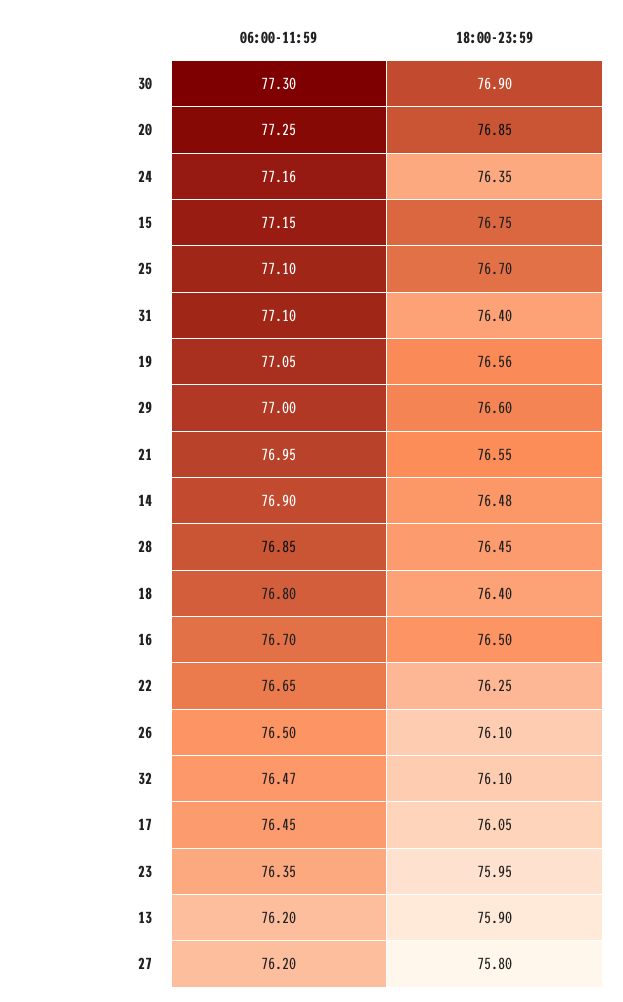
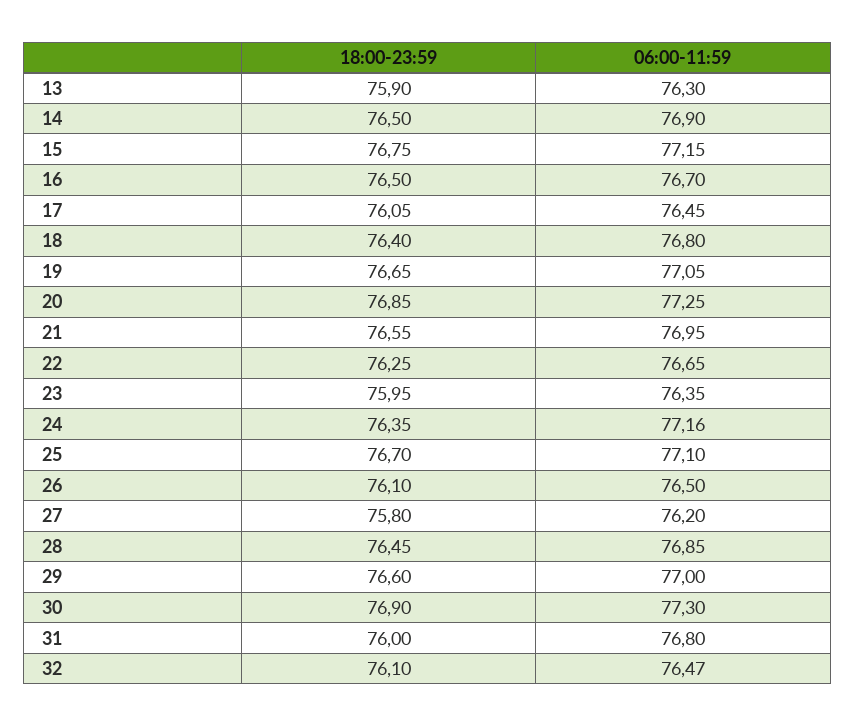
  {
    "06:00-11:59": {
      "30": 77.3,
      "20": 77.25,
      "24": 77.16,
      "15": 77.15,
      "25": 77.1,
-     "31": 77.1,
+     "31": 76.8,
      "19": 77.05,
      "29": 77,
      "21": 76.95,
      "14": 76.9,
      "28": 76.85,
      "18": 76.8,
      "16": 76.7,
      "22": 76.65,
      "26": 76.5,
      "32": 76.47,
      "17": 76.45,
      "23": 76.35,
-     "13": 76.2,
+     "13": 76.3,
      "27": 76.2
    },
    "18:00-23:59": {
      "30": 76.9,
      "20": 76.85,
      "24": 76.35,
      "15": 76.75,
      "25": 76.7,
-     "31": 76.4,
+     "31": 76,
-     "19": 76.56,
+     "19": 76.65,
      "29": 76.6,
      "21": 76.55,
-     "14": 76.48,
+     "14": 76.5,
      "28": 76.45,
      "18": 76.4,
      "16": 76.5,
      "22": 76.25,
      "26": 76.1,
      "32": 76.1,
      "17": 76.05,
      "23": 75.95,
      "13": 75.9,
      "27": 75.8
    }
  }

